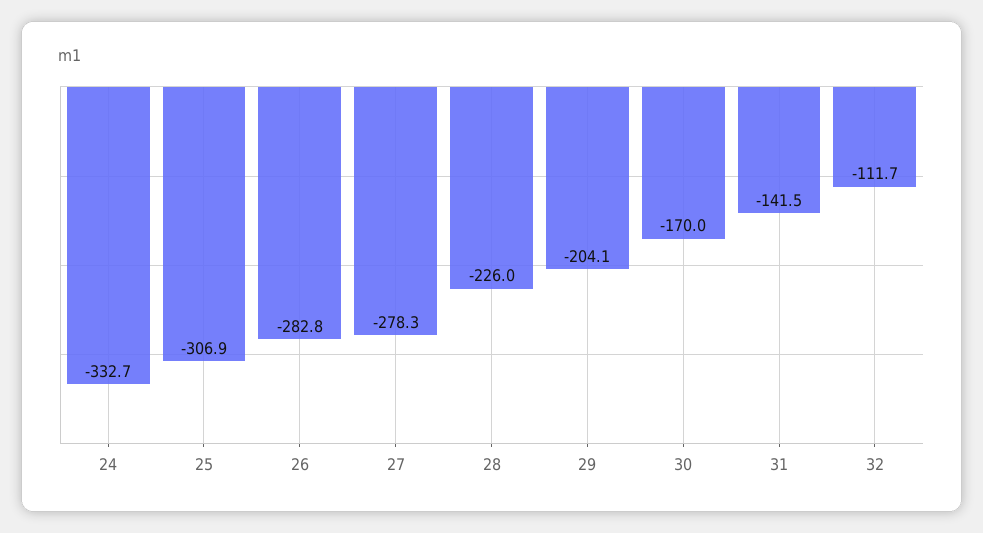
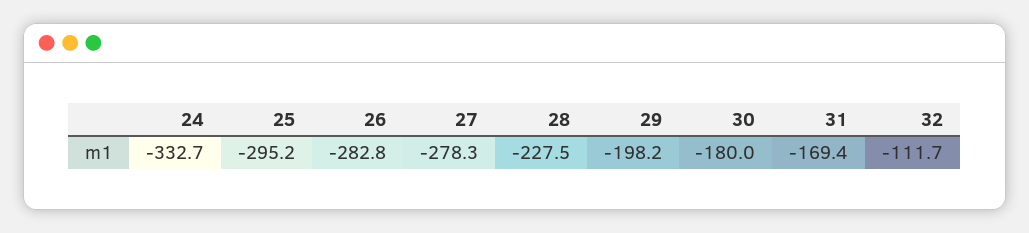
  {
    "24": -332.7,
-   "25": -306.9,
+   "25": -295.2,
    "26": -282.8,
    "27": -278.3,
-   "28": -226,
+   "28": -227.5,
-   "29": -204.1,
+   "29": -198.2,
-   "30": -170,
+   "30": -180,
-   "31": -141.5,
+   "31": -169.4,
    "32": -111.7
  }

